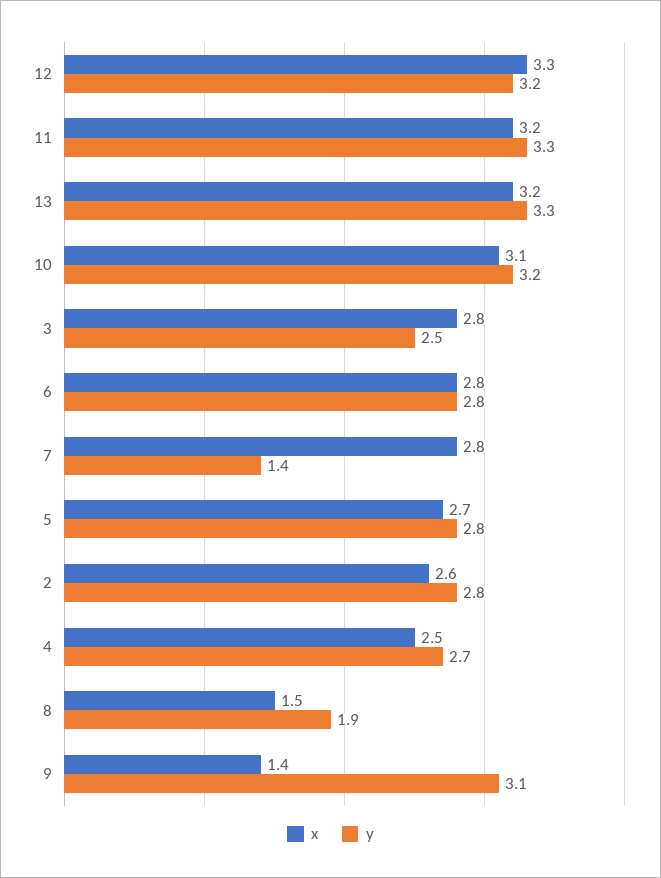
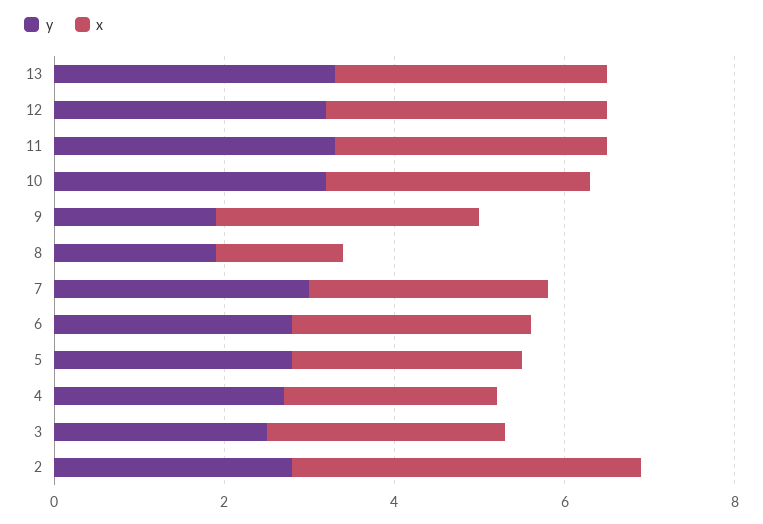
  {
    "x": {
      "12": 3.3,
      "11": 3.2,
      "13": 3.2,
      "10": 3.1,
      "3": 2.8,
      "6": 2.8,
      "7": 2.8,
      "5": 2.7,
-     "2": 2.6,
+     "2": 4,
      "4": 2.5,
      "8": 1.5,
-     "9": 1.4
+     "9": 3
    },
    "y": {
      "12": 3.2,
      "11": 3.3,
      "13": 3.3,
      "10": 3.2,
      "3": 2.5,
      "6": 2.8,
-     "7": 1.4,
+     "7": 3,
      "5": 2.8,
      "2": 2.8,
      "4": 2.7,
      "8": 1.9,
-     "9": 3.1
+     "9": 2
    }
  }

